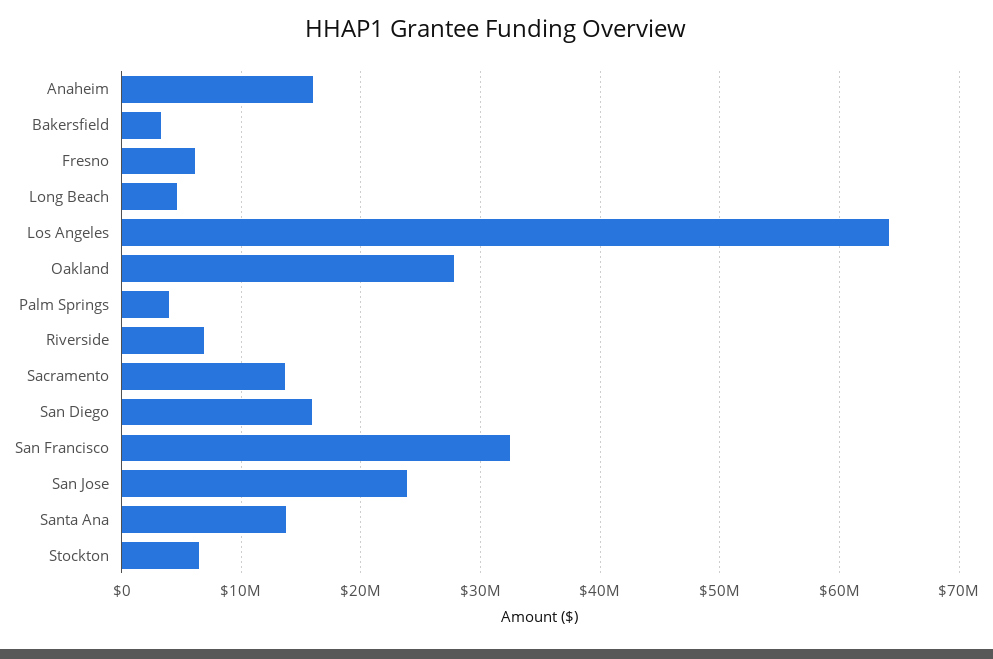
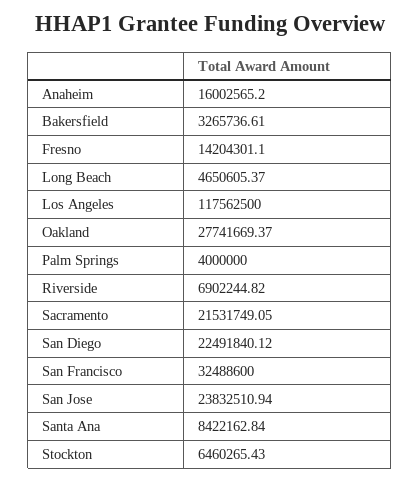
  {
    "Anaheim": 16002565.2,
    "Bakersfield": 3265736.61,
-   "Fresno": 6000000,
+   "Fresno": 14204301.1,
    "Long Beach": 4650605.37,
-   "Los Angeles": 64000000,
+   "Los Angeles": 117562500,
    "Oakland": 27741669.37,
    "Palm Springs": 4000000,
    "Riverside": 6902244.82,
-   "Sacramento": 14000000,
+   "Sacramento": 21531749.05,
-   "San Diego": 16000000,
+   "San Diego": 22491840.12,
    "San Francisco": 32488600,
    "San Jose": 23832510.94,
-   "Santa Ana": 14000000,
+   "Santa Ana": 8422162.84,
    "Stockton": 6460265.43
  }

